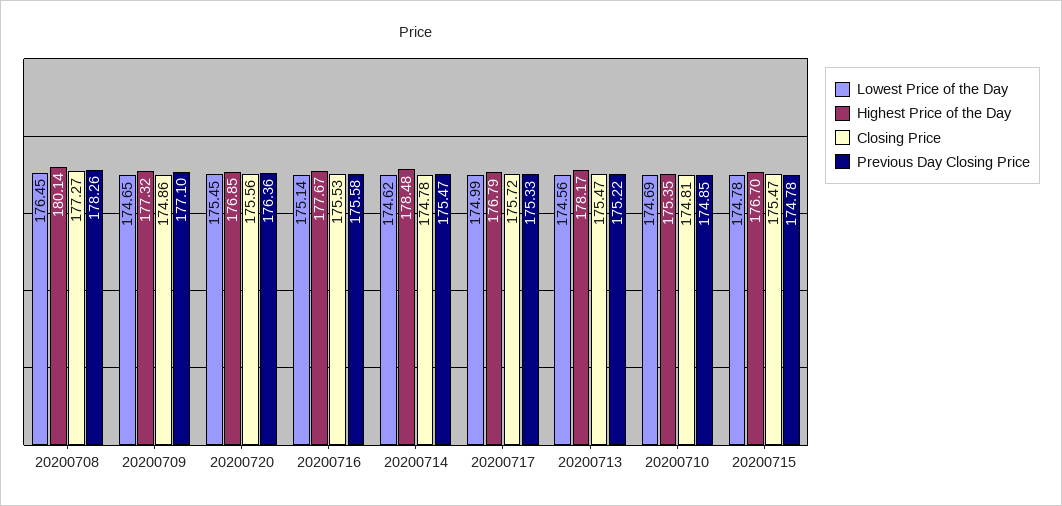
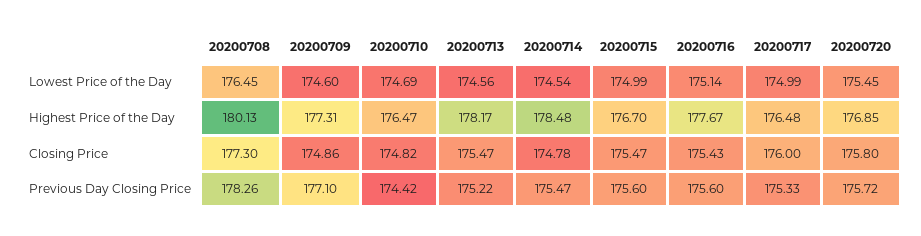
  {
    "Lowest Price of the Day": {
      "20200708": 176.45,
-     "20200709": 174.65,
+     "20200709": 174.6,
      "20200720": 175.45,
      "20200716": 175.14,
-     "20200714": 174.62,
+     "20200714": 174.54,
      "20200717": 174.99,
      "20200713": 174.56,
      "20200710": 174.69,
-     "20200715": 174.78
+     "20200715": 174.99
    },
    "Highest Price of the Day": {
-     "20200708": 180.14,
+     "20200708": 180.13,
-     "20200709": 177.32,
+     "20200709": 177.31,
      "20200720": 176.85,
      "20200716": 177.67,
      "20200714": 178.48,
-     "20200717": 176.79,
+     "20200717": 176.48,
      "20200713": 178.17,
-     "20200710": 175.35,
+     "20200710": 176.47,
      "20200715": 176.7
    },
    "Closing Price": {
-     "20200708": 177.27,
+     "20200708": 177.3,
      "20200709": 174.86,
-     "20200720": 175.56,
+     "20200720": 175.8,
-     "20200716": 175.53,
+     "20200716": 175.43,
      "20200714": 174.78,
-     "20200717": 175.72,
+     "20200717": 176,
      "20200713": 175.47,
-     "20200710": 174.81,
+     "20200710": 174.82,
      "20200715": 175.47
    },
    "Previous Day Closing Price": {
      "20200708": 178.26,
      "20200709": 177.1,
-     "20200720": 176.36,
+     "20200720": 175.72,
-     "20200716": 175.58,
+     "20200716": 175.6,
      "20200714": 175.47,
      "20200717": 175.33,
      "20200713": 175.22,
-     "20200710": 174.85,
+     "20200710": 174.42,
-     "20200715": 174.78
+     "20200715": 175.6
    }
  }

